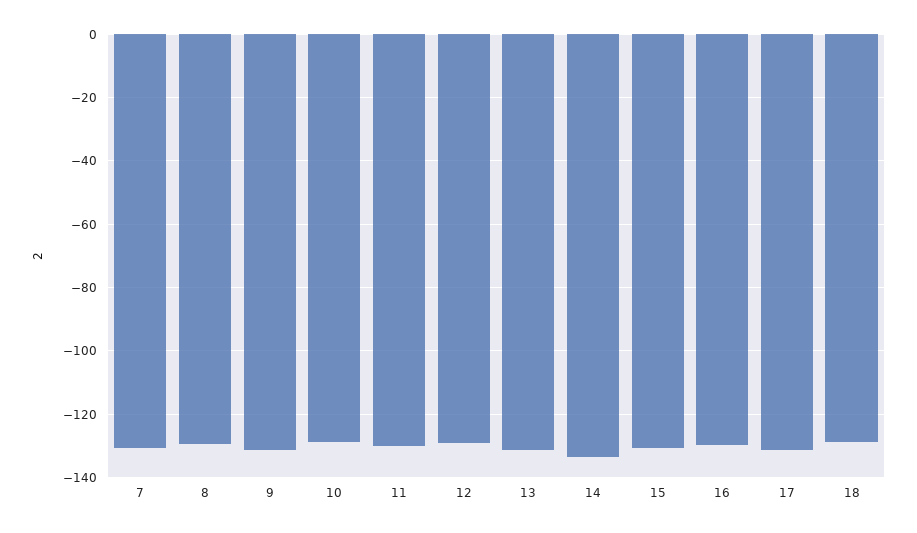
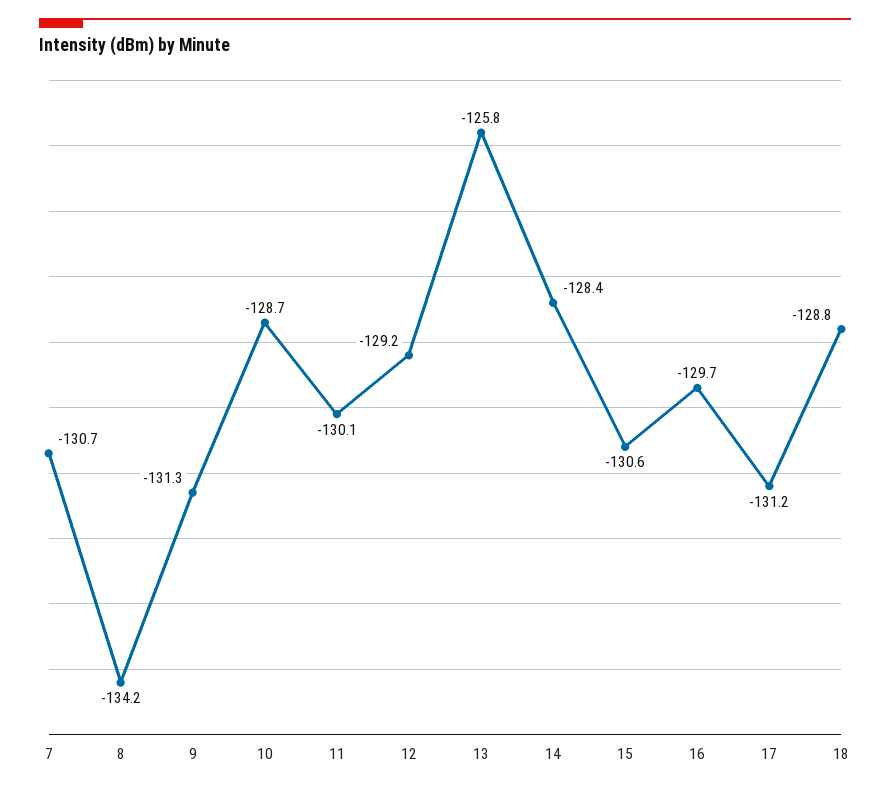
  {
    "7": -130.7,
-   "8": -130,
+   "8": -134.2,
    "9": -131.3,
    "10": -128.7,
    "11": -130.1,
    "12": -129.2,
-   "13": -132,
+   "13": -125.8,
-   "14": -134,
+   "14": -128.4,
    "15": -130.6,
    "16": -129.7,
    "17": -131.2,
    "18": -128.8
  }

